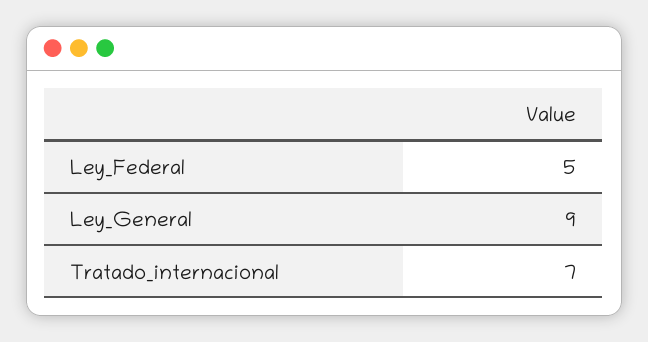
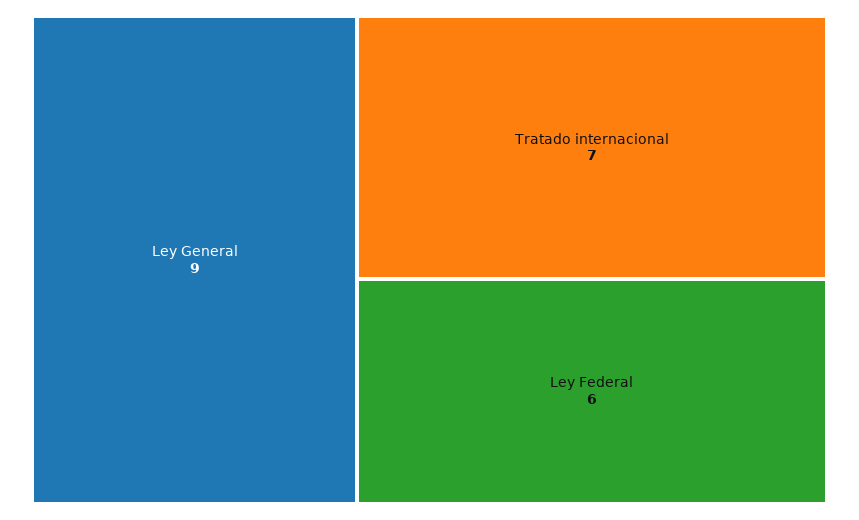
  {
-   "Ley_Federal": 5,
+   "Ley_Federal": 6,
    "Ley_General": 9,
    "Tratado_internacional": 7
  }

